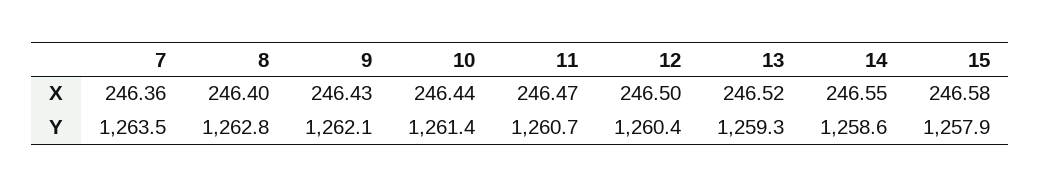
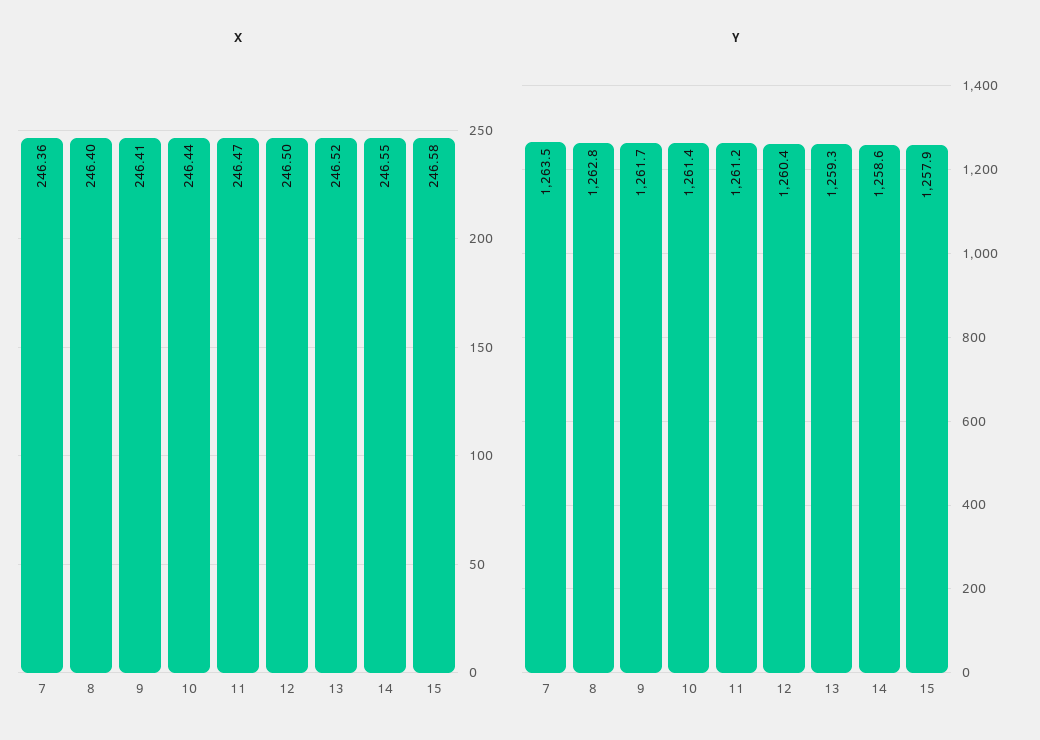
  {
    "X": {
      "7": 246.36,
      "8": 246.4,
-     "9": 246.43,
+     "9": 246.41,
      "10": 246.44,
      "11": 246.47,
      "12": 246.5,
      "13": 246.52,
      "14": 246.55,
      "15": 246.58
    },
    "Y": {
      "7": 1263.5,
      "8": 1262.8,
-     "9": 1262.1,
+     "9": 1261.7,
      "10": 1261.4,
-     "11": 1260.7,
+     "11": 1261.2,
      "12": 1260.4,
      "13": 1259.3,
      "14": 1258.6,
      "15": 1257.9
    }
  }

